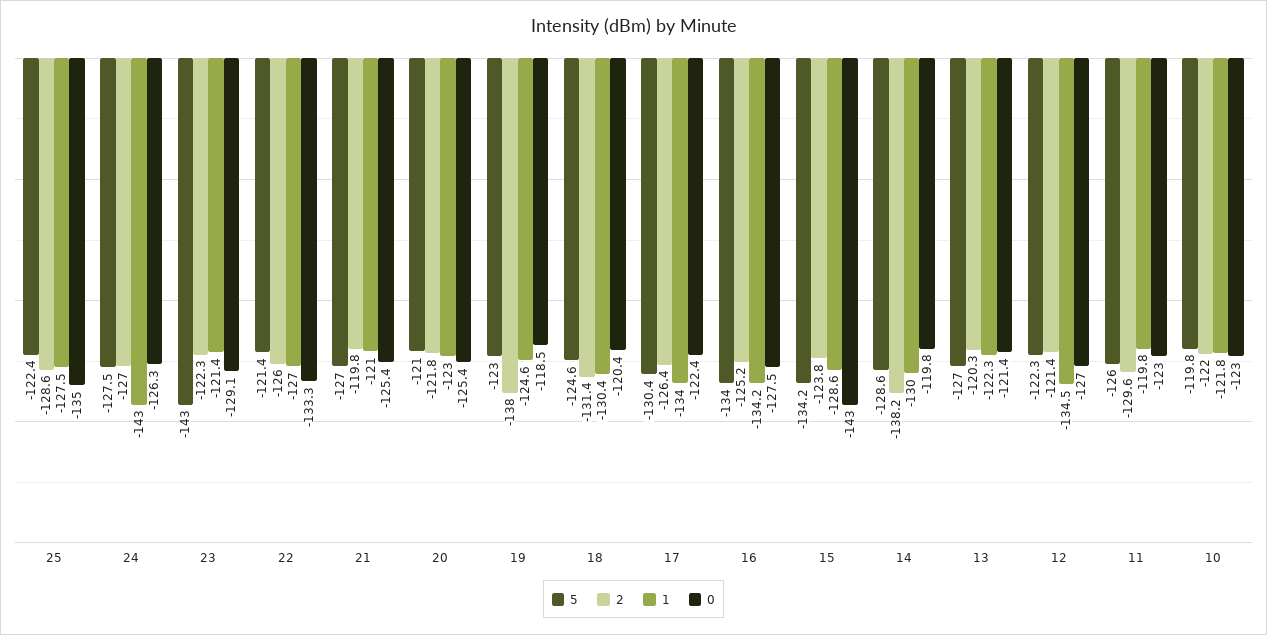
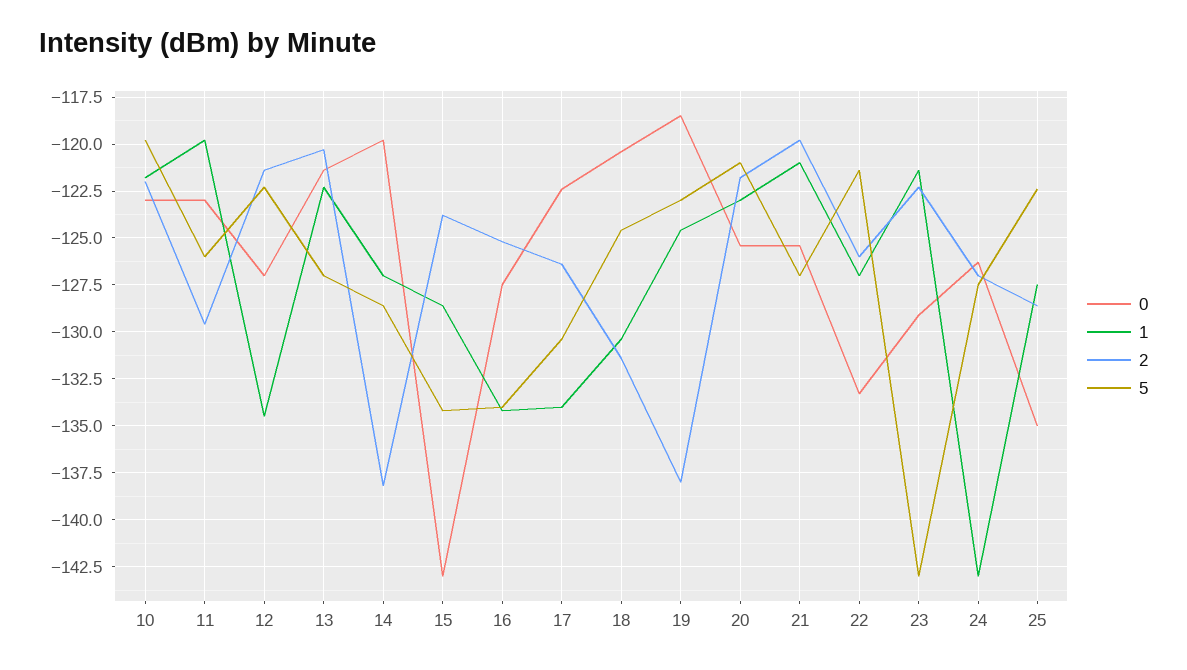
  {
    "5": {
      "25": -122.4,
      "24": -127.5,
      "23": -143,
      "22": -121.4,
      "21": -127,
      "20": -121,
      "19": -123,
      "18": -124.6,
      "17": -130.4,
      "16": -134,
      "15": -134.2,
      "14": -128.6,
      "13": -127,
      "12": -122.3,
      "11": -126,
      "10": -119.8
    },
    "2": {
      "25": -128.6,
      "24": -127,
      "23": -122.3,
      "22": -126,
      "21": -119.8,
      "20": -121.8,
      "19": -138,
      "18": -131.4,
      "17": -126.4,
      "16": -125.2,
      "15": -123.8,
      "14": -138.2,
      "13": -120.3,
      "12": -121.4,
      "11": -129.6,
      "10": -122
    },
    "1": {
      "25": -127.5,
      "24": -143,
      "23": -121.4,
      "22": -127,
      "21": -121,
      "20": -123,
      "19": -124.6,
      "18": -130.4,
      "17": -134,
      "16": -134.2,
      "15": -128.6,
-     "14": -130,
+     "14": -127,
      "13": -122.3,
      "12": -134.5,
      "11": -119.8,
      "10": -121.8
    },
    "0": {
      "25": -135,
      "24": -126.3,
      "23": -129.1,
      "22": -133.3,
      "21": -125.4,
      "20": -125.4,
      "19": -118.5,
      "18": -120.4,
      "17": -122.4,
      "16": -127.5,
      "15": -143,
      "14": -119.8,
      "13": -121.4,
      "12": -127,
      "11": -123,
      "10": -123
    }
  }

